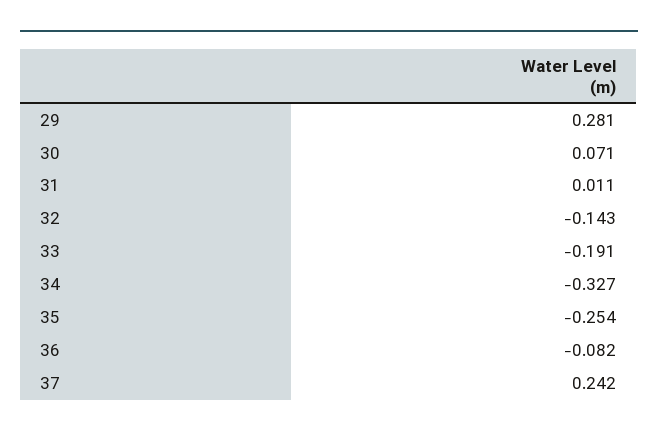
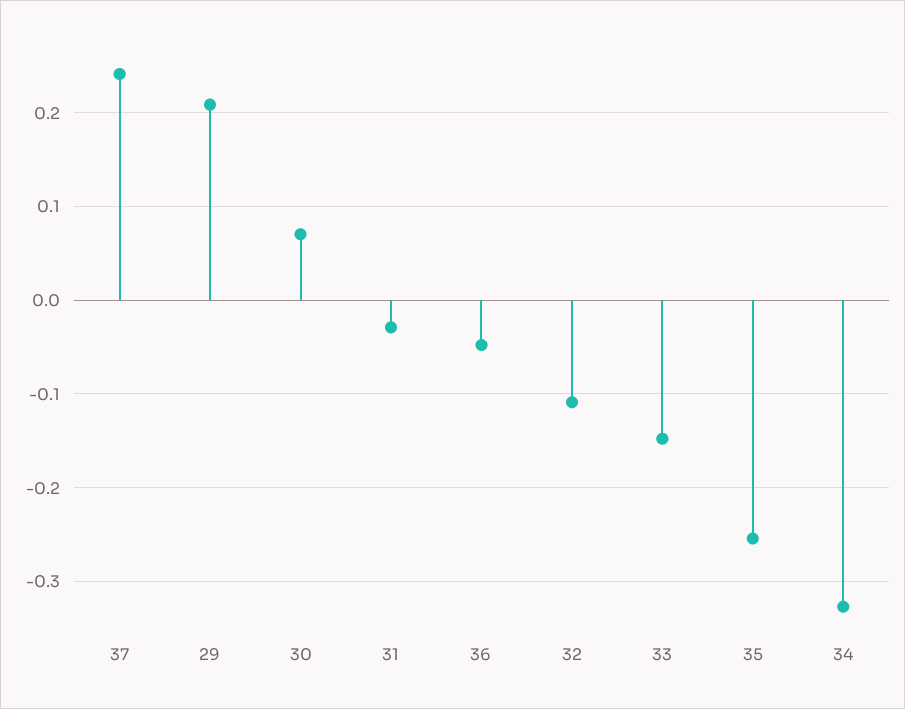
  {
-   "29": 0.281,
+   "29": 0.21,
    "30": 0.071,
-   "31": 0.011,
+   "31": -0.03,
-   "32": -0.143,
+   "32": -0.11,
-   "33": -0.191,
+   "33": -0.15,
    "34": -0.327,
    "35": -0.254,
-   "36": -0.082,
+   "36": -0.05,
    "37": 0.242
  }

